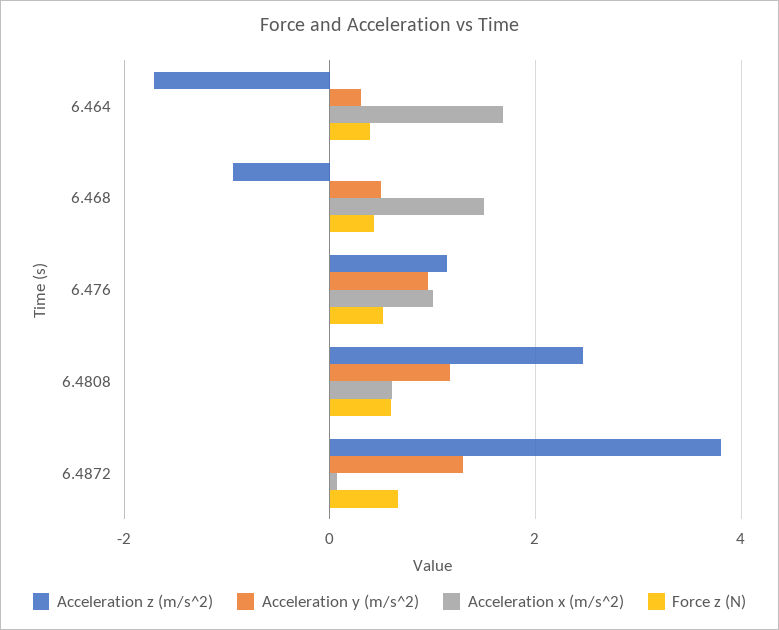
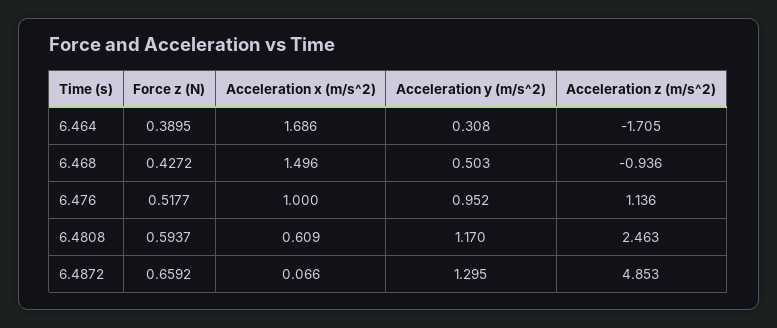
  {
    "Acceleration z (m/s^2)": {
      "6.464": -1.705,
      "6.468": -0.936,
      "6.476": 1.136,
      "6.4808": 2.463,
-     "6.4872": 3.8
+     "6.4872": 4.853
    },
    "Acceleration y (m/s^2)": {
      "6.464": 0.308,
      "6.468": 0.503,
      "6.476": 0.952,
      "6.4808": 1.17,
      "6.4872": 1.295
    },
    "Acceleration x (m/s^2)": {
      "6.464": 1.686,
      "6.468": 1.496,
      "6.476": 1,
      "6.4808": 0.609,
      "6.4872": 0.066
    },
    "Force z (N)": {
      "6.464": 0.3895,
      "6.468": 0.4272,
      "6.476": 0.5177,
      "6.4808": 0.5937,
      "6.4872": 0.6592
    }
  }

